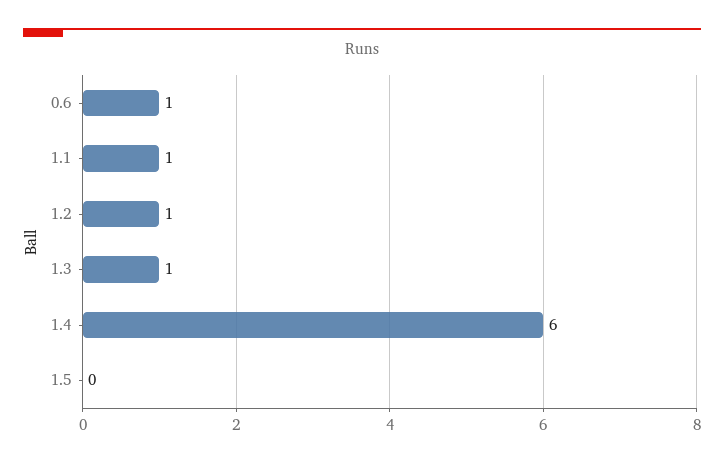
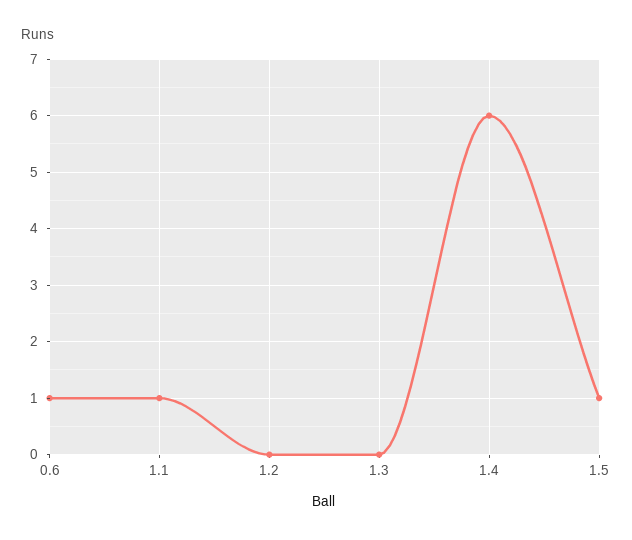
  {
    "0.6": 1,
    "1.1": 1,
-   "1.2": 1,
+   "1.2": 0,
-   "1.3": 1,
+   "1.3": 0,
    "1.4": 6,
-   "1.5": 0
+   "1.5": 1
  }

